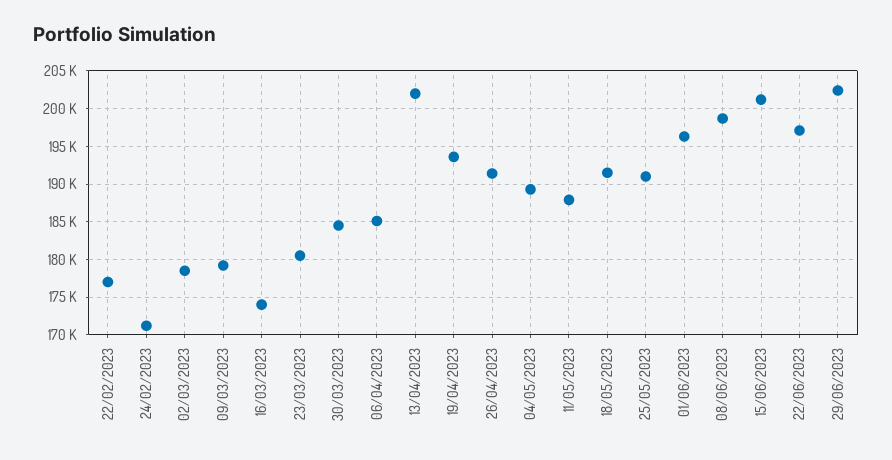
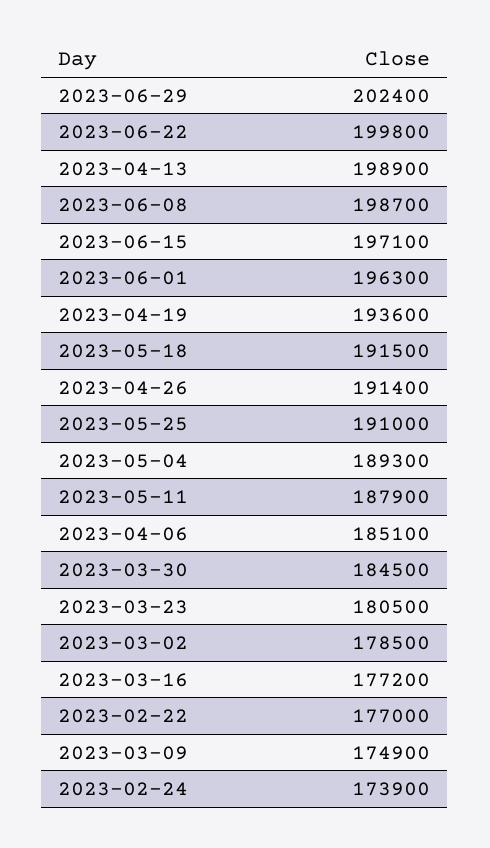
  {
    "22/02/2023": 177000,
-   "24/02/2023": 171000,
+   "24/02/2023": 173900,
    "02/03/2023": 178500,
-   "09/03/2023": 179000,
+   "09/03/2023": 174900,
-   "16/03/2023": 174000,
+   "16/03/2023": 177200,
    "23/03/2023": 180500,
    "30/03/2023": 184500,
    "06/04/2023": 185100,
-   "13/04/2023": 202000,
+   "13/04/2023": 198900,
    "19/04/2023": 193600,
    "26/04/2023": 191400,
    "04/05/2023": 189300,
    "11/05/2023": 187900,
    "18/05/2023": 191500,
    "25/05/2023": 191000,
    "01/06/2023": 196300,
    "08/06/2023": 198700,
-   "15/06/2023": 201000,
+   "15/06/2023": 197100,
-   "22/06/2023": 197000,
+   "22/06/2023": 199800,
    "29/06/2023": 202400
  }

